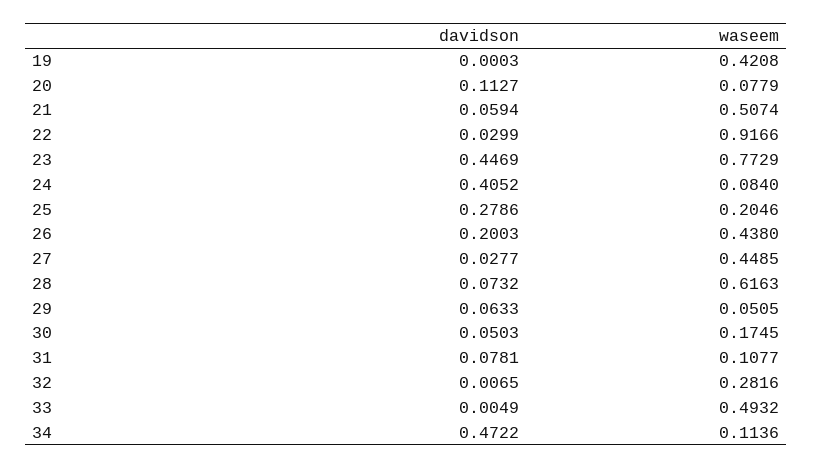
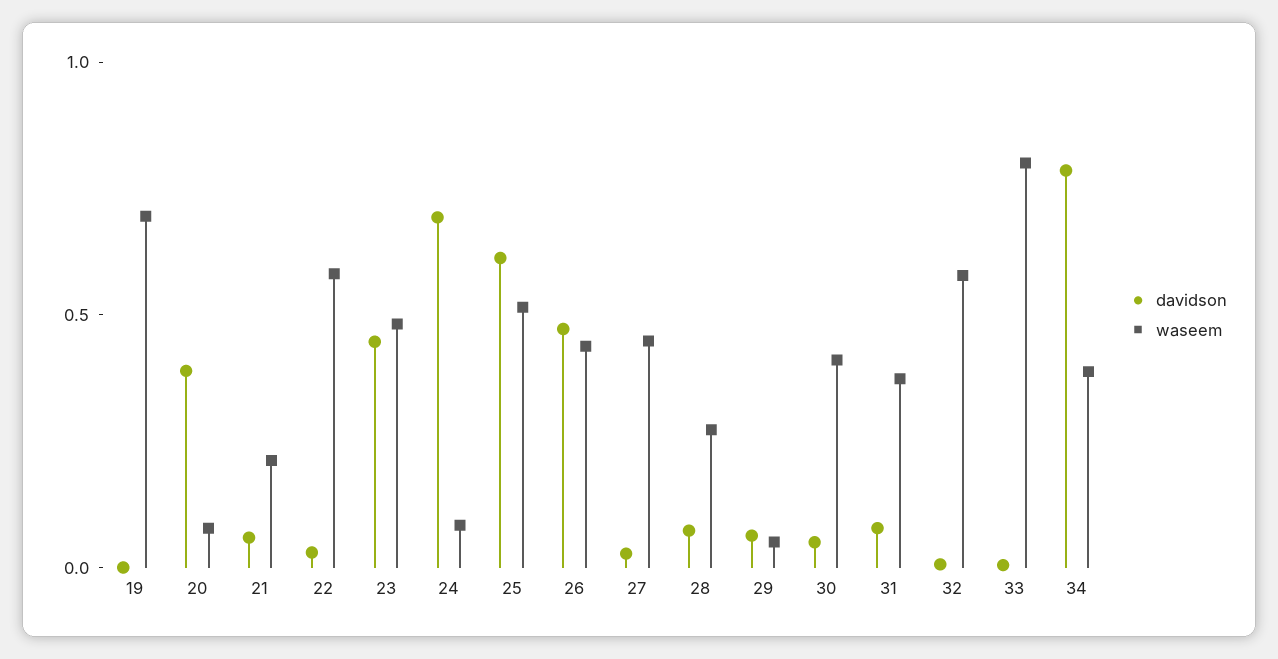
  {
    "davidson": {
      "19": 0.0003,
-     "20": 0.1127,
+     "20": 0.4,
      "21": 0.0594,
      "22": 0.0299,
      "23": 0.4469,
-     "24": 0.4052,
+     "24": 0.7,
-     "25": 0.2786,
+     "25": 0.6,
-     "26": 0.2003,
+     "26": 0.5,
      "27": 0.0277,
      "28": 0.0732,
      "29": 0.0633,
      "30": 0.0503,
      "31": 0.0781,
      "32": 0.0065,
      "33": 0.0049,
-     "34": 0.4722
+     "34": 0.8
    },
    "waseem": {
-     "19": 0.4208,
+     "19": 0.7,
      "20": 0.0779,
-     "21": 0.5074,
+     "21": 0.2,
-     "22": 0.9166,
+     "22": 0.6,
-     "23": 0.7729,
+     "23": 0.5,
      "24": 0.084,
-     "25": 0.2046,
+     "25": 0.5,
      "26": 0.438,
      "27": 0.4485,
-     "28": 0.6163,
+     "28": 0.3,
      "29": 0.0505,
-     "30": 0.1745,
+     "30": 0.4,
-     "31": 0.1077,
+     "31": 0.4,
-     "32": 0.2816,
+     "32": 0.6,
-     "33": 0.4932,
+     "33": 0.8,
-     "34": 0.1136
+     "34": 0.4
    }
  }

